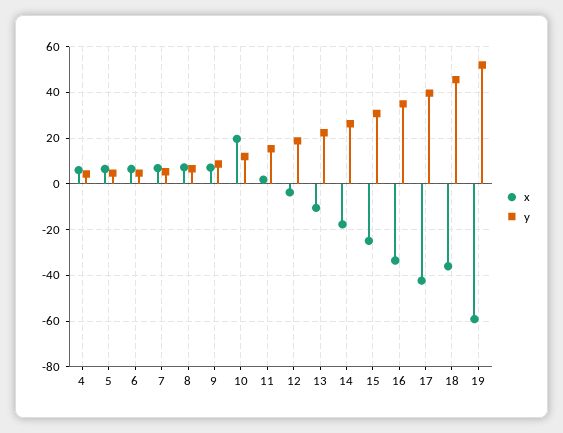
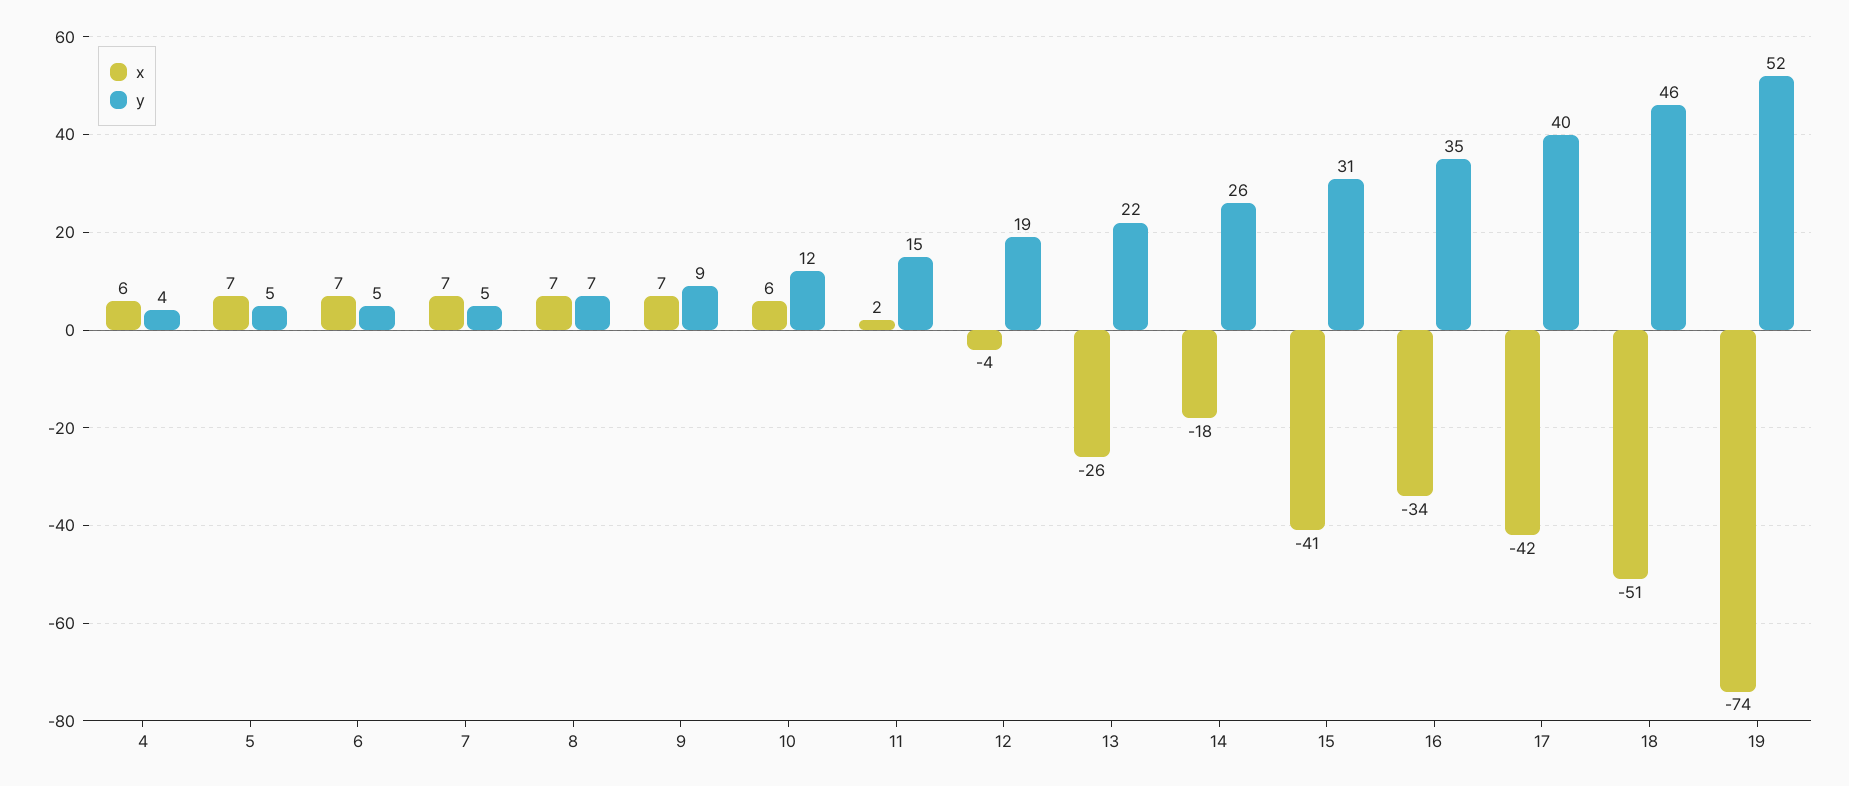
  {
    "x": {
      "4": 6,
      "5": 7,
      "6": 7,
      "7": 7,
      "8": 7,
      "9": 7,
-     "10": 20,
+     "10": 6,
      "11": 2,
      "12": -4,
-     "13": -10,
+     "13": -26,
      "14": -18,
-     "15": -25,
+     "15": -41,
      "16": -34,
      "17": -42,
-     "18": -35,
+     "18": -51,
-     "19": -60
+     "19": -74
    },
    "y": {
      "4": 4,
      "5": 5,
      "6": 5,
      "7": 5,
      "8": 7,
      "9": 9,
      "10": 12,
      "11": 15,
      "12": 19,
      "13": 22,
      "14": 26,
      "15": 31,
      "16": 35,
      "17": 40,
      "18": 46,
      "19": 52
    }
  }

